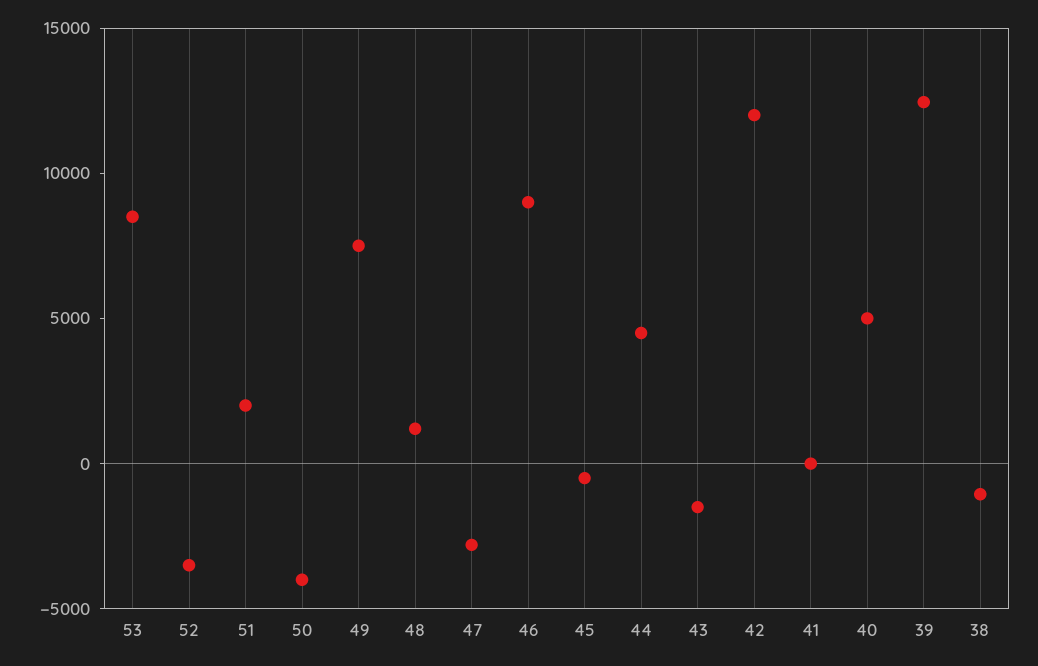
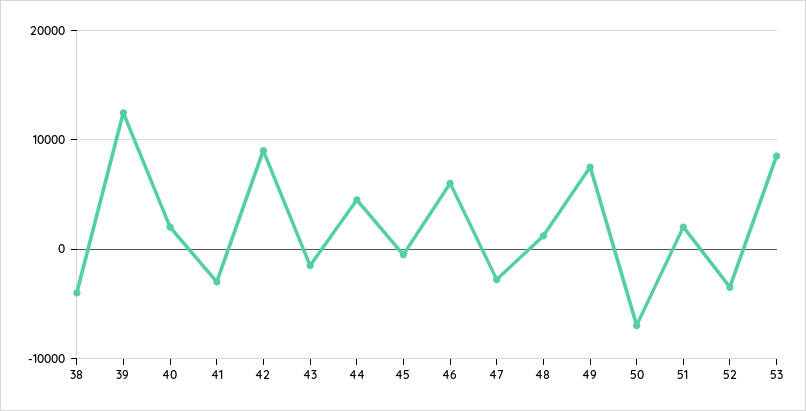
  {
    "53": 9000,
    "52": -4000,
    "51": 2000,
-   "50": -4000,
+   "50": -7000,
    "49": 8000,
    "48": 1000,
    "47": -3000,
-   "46": 9000,
+   "46": 6000,
    "45": -1000,
    "44": 5000,
    "43": -2000,
-   "42": 12000,
+   "42": 9000,
-   "41": 0,
+   "41": -3000,
-   "40": 5000,
+   "40": 2000,
    "39": 12000,
-   "38": -1000
+   "38": -4000
  }

